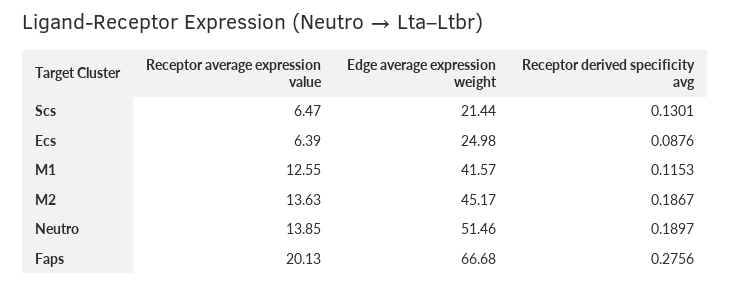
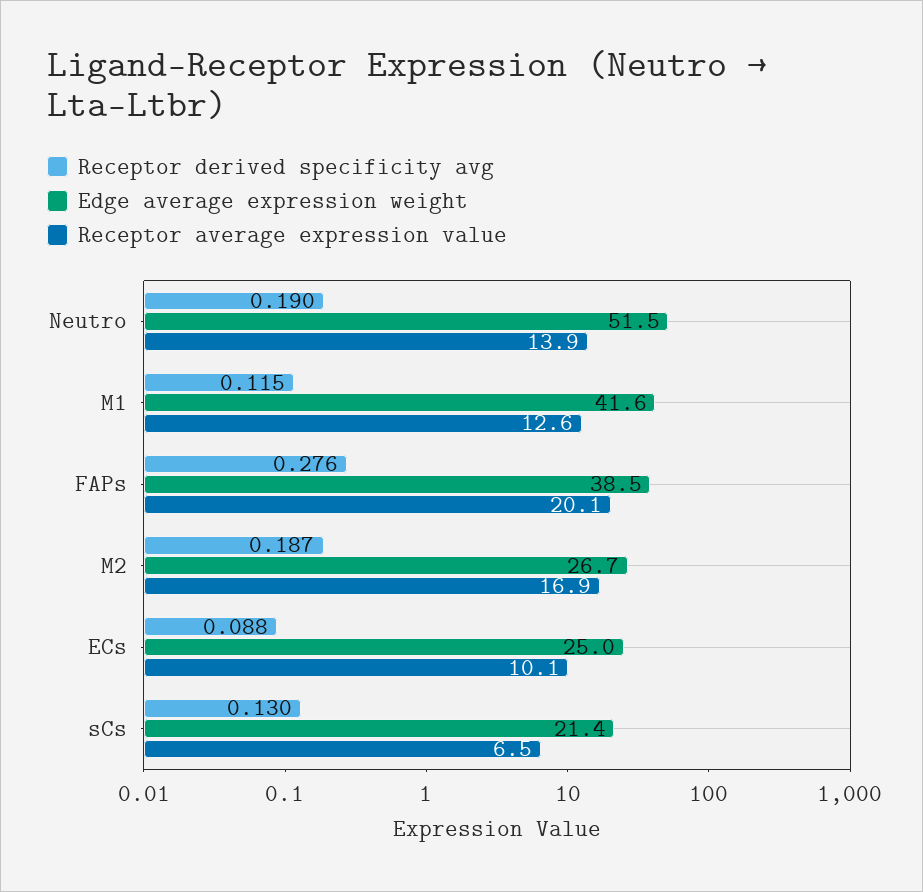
  {
    "Receptor average expression value": {
      "Scs": 6.47,
-     "Ecs": 6.39,
+     "Ecs": 10.1,
      "M1": 12.55,
-     "M2": 13.63,
+     "M2": 16.9,
      "Neutro": 13.85,
      "Faps": 20.13
    },
    "Edge average expression weight": {
      "Scs": 21.44,
      "Ecs": 24.98,
      "M1": 41.57,
-     "M2": 45.17,
+     "M2": 26.7,
      "Neutro": 51.46,
-     "Faps": 66.68
+     "Faps": 38.5
    },
    "Receptor derived specificity avg": {
      "Scs": 0.1301,
      "Ecs": 0.0876,
      "M1": 0.1153,
      "M2": 0.1867,
      "Neutro": 0.1897,
      "Faps": 0.2756
    }
  }

